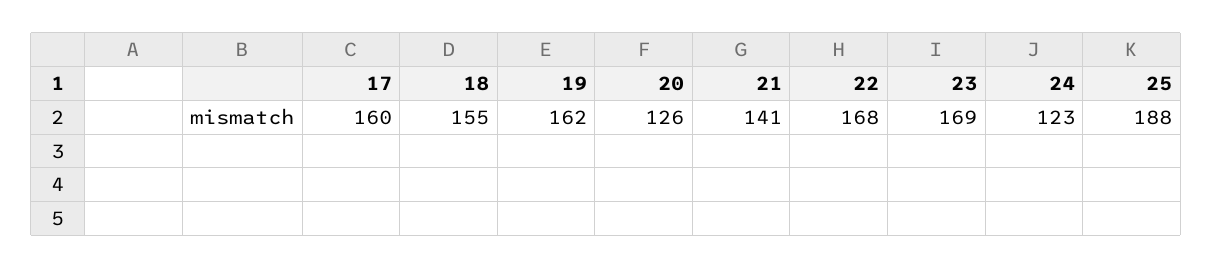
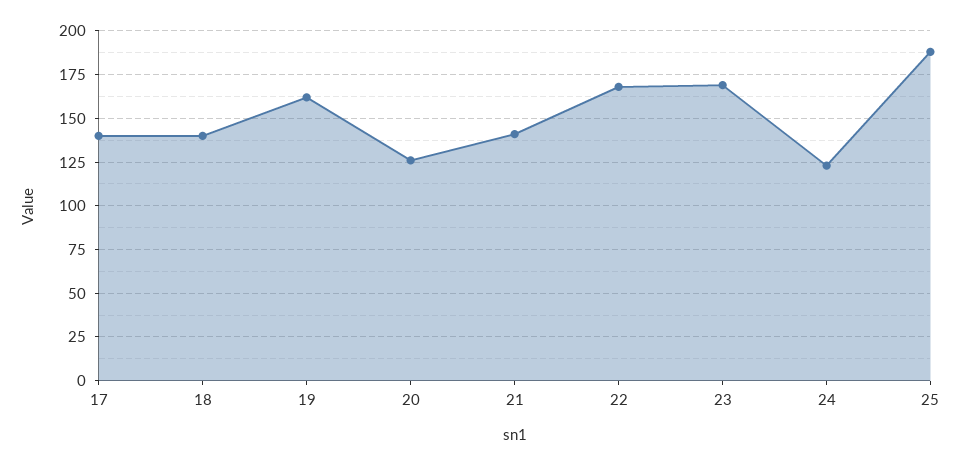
  {
-   "17": 160,
+   "17": 140,
-   "18": 155,
+   "18": 140,
    "19": 162,
    "20": 126,
    "21": 141,
    "22": 168,
    "23": 169,
    "24": 123,
    "25": 188
  }

